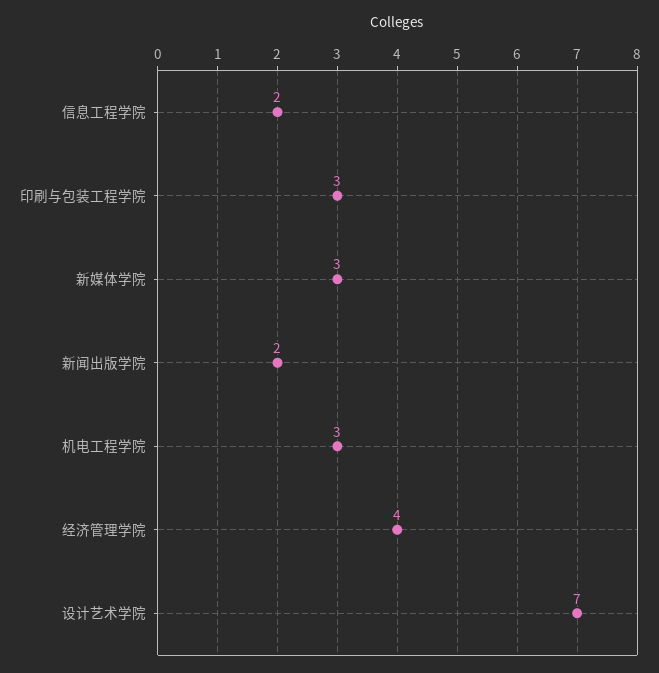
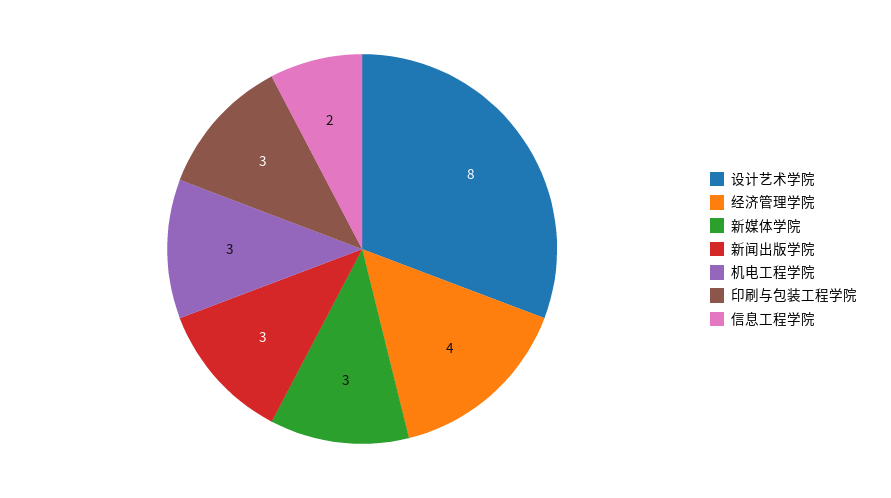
  {
    "信息工程学院": 2,
    "印刷与包装工程学院": 3,
    "新媒体学院": 3,
-   "新闻出版学院": 2,
+   "新闻出版学院": 3,
    "机电工程学院": 3,
    "经济管理学院": 4,
-   "设计艺术学院": 7
+   "设计艺术学院": 8
  }

